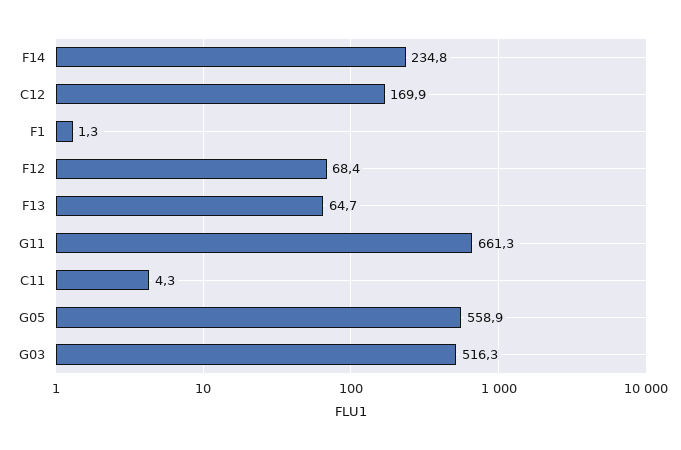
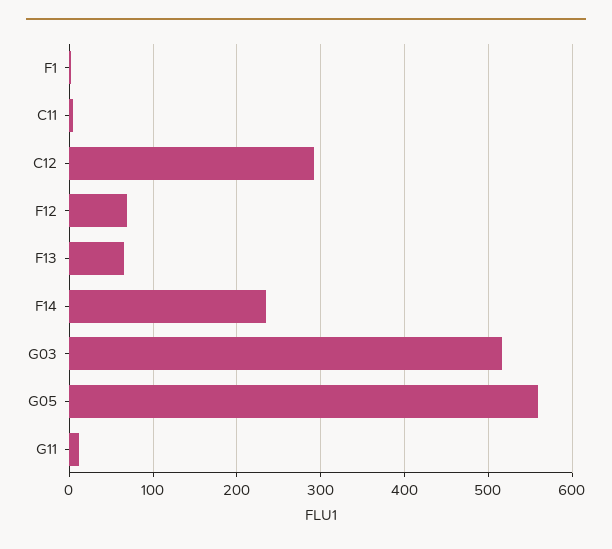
  {
    "F14": 234.8,
-   "C12": 169.9,
+   "C12": 290,
    "F1": 1.3,
    "F12": 68.4,
    "F13": 64.7,
-   "G11": 661.3,
+   "G11": 10,
    "C11": 4.3,
    "G05": 558.9,
    "G03": 516.3
  }

